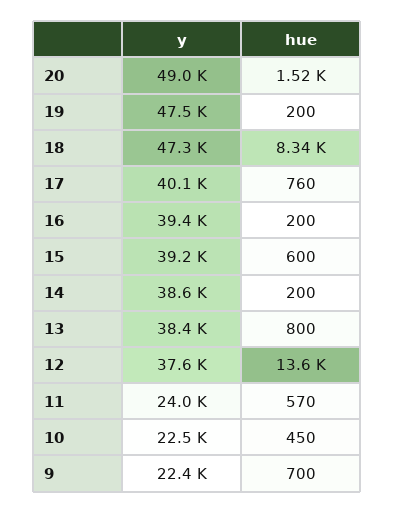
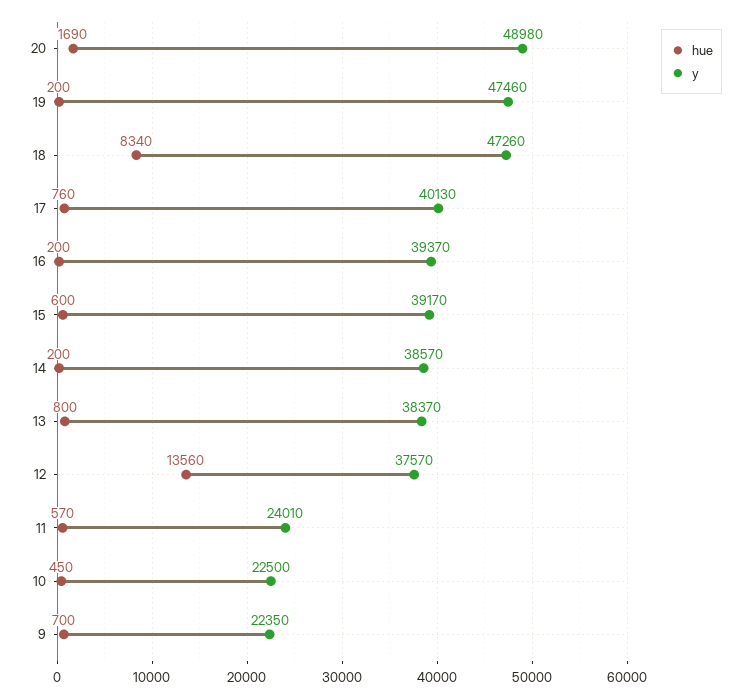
  {
    "y": {
      "20": 48980,
      "19": 47460,
      "18": 47260,
      "17": 40130,
      "16": 39370,
      "15": 39170,
      "14": 38570,
      "13": 38370,
      "12": 37570,
      "11": 24010,
      "10": 22500,
      "9": 22350
    },
    "hue": {
-     "20": 1520,
+     "20": 1690,
      "19": 200,
      "18": 8340,
      "17": 760,
      "16": 200,
      "15": 600,
      "14": 200,
      "13": 800,
      "12": 13560,
      "11": 570,
      "10": 450,
      "9": 700
    }
  }

